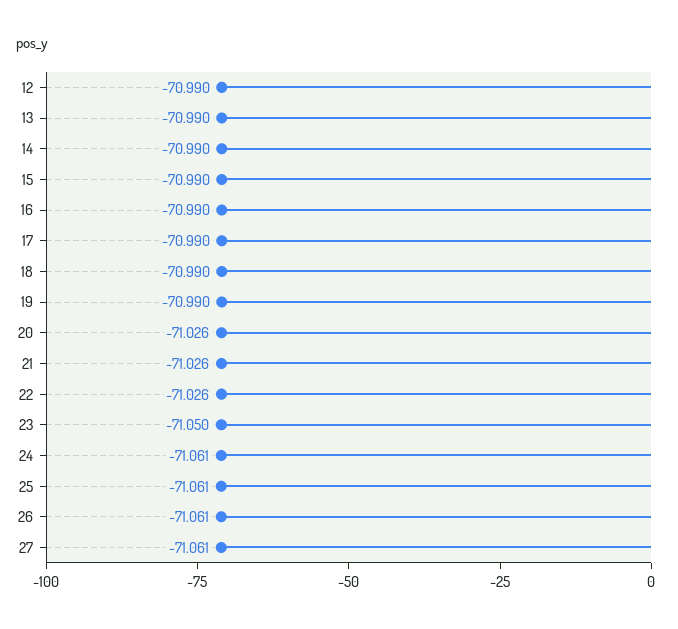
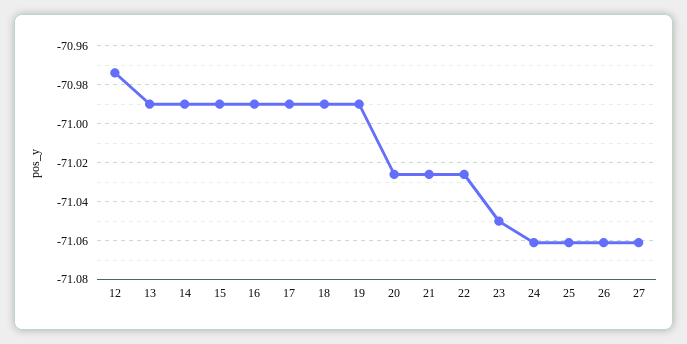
  {
-   "12": -70.99,
+   "12": -70.975,
    "13": -70.99,
    "14": -70.99,
    "15": -70.99,
    "16": -70.99,
    "17": -70.99,
    "18": -70.99,
    "19": -70.99,
    "20": -71.026,
    "21": -71.026,
    "22": -71.026,
    "23": -71.05,
    "24": -71.061,
    "25": -71.061,
    "26": -71.061,
    "27": -71.061
  }

